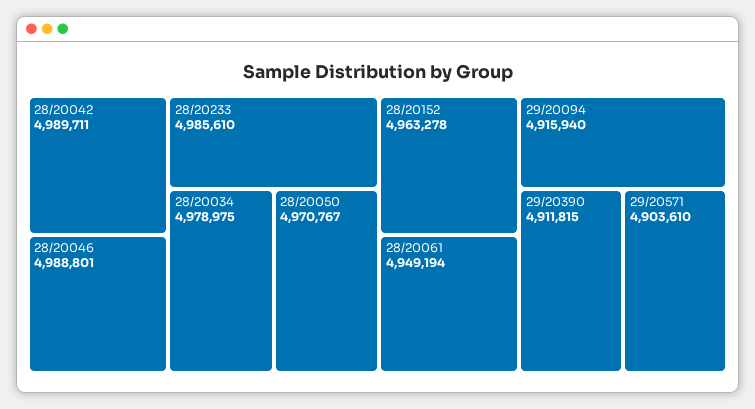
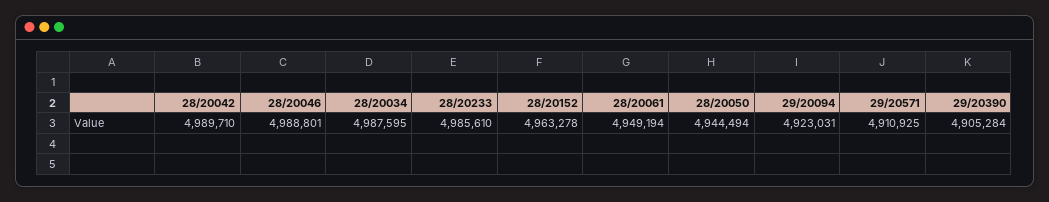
  {
-   "28/20042": 4989711,
+   "28/20042": 4989710,
    "28/20046": 4988801,
    "28/20233": 4985610,
-   "28/20034": 4978975,
+   "28/20034": 4987595,
-   "28/20050": 4970767,
+   "28/20050": 4944494,
    "28/20152": 4963278,
    "28/20061": 4949194,
-   "29/20094": 4915940,
+   "29/20094": 4923031,
-   "29/20390": 4911815,
+   "29/20390": 4905284,
-   "29/20571": 4903610
+   "29/20571": 4910925
  }

